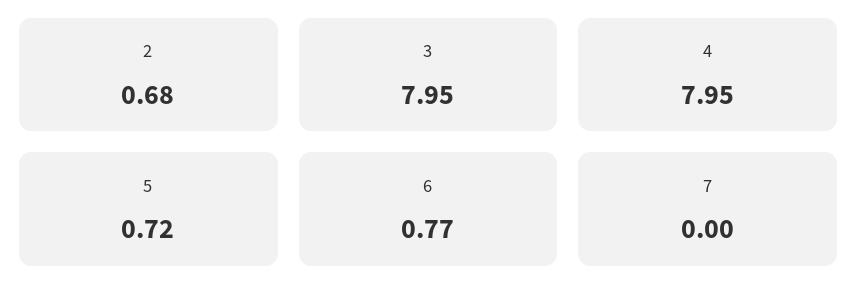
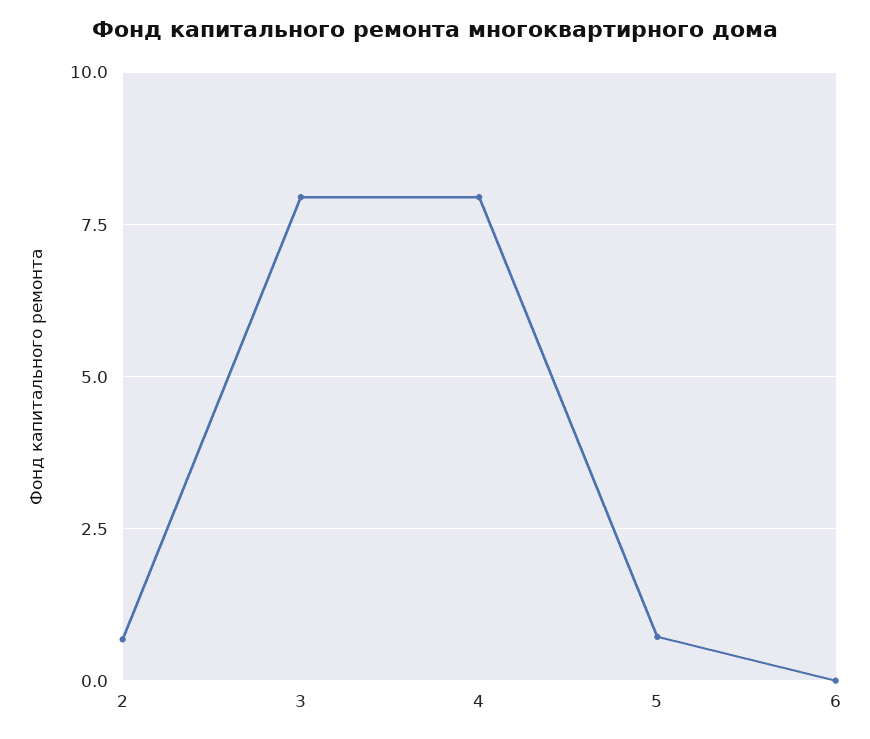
  {
    "2": 0.68,
    "3": 7.95,
    "4": 7.95,
    "5": 0.72,
-   "6": 0.77,
+   "6": 0
-   "7": 0
  }

